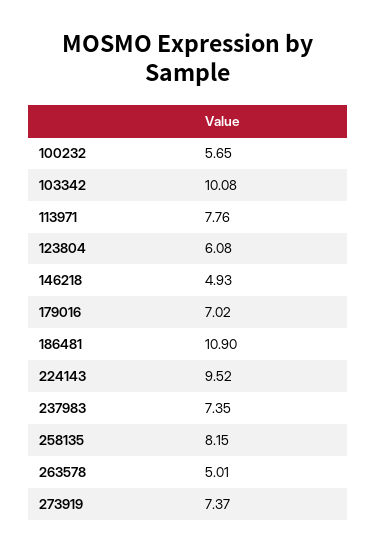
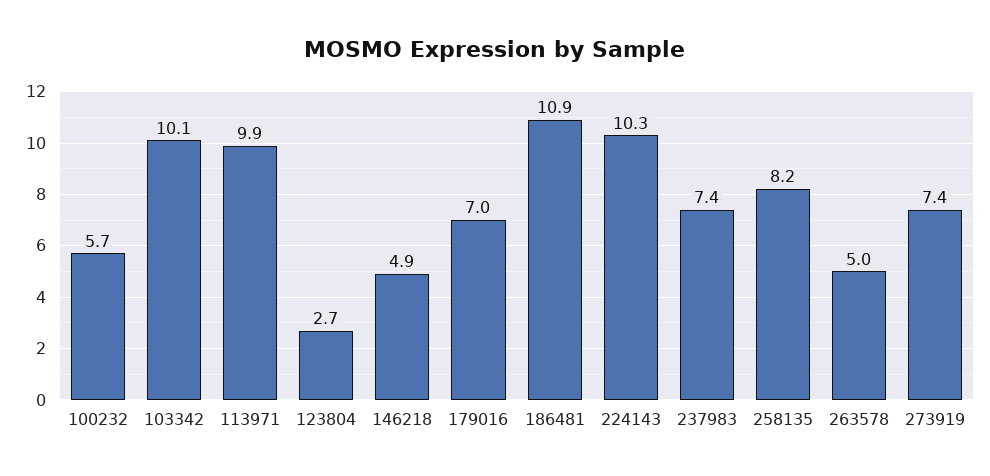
  {
    "100232": 5.65,
    "103342": 10.08,
-   "113971": 7.76,
+   "113971": 9.9,
-   "123804": 6.08,
+   "123804": 2.7,
    "146218": 4.93,
    "179016": 7.02,
    "186481": 10.9,
-   "224143": 9.52,
+   "224143": 10.3,
    "237983": 7.35,
    "258135": 8.15,
    "263578": 5.01,
    "273919": 7.37
  }

